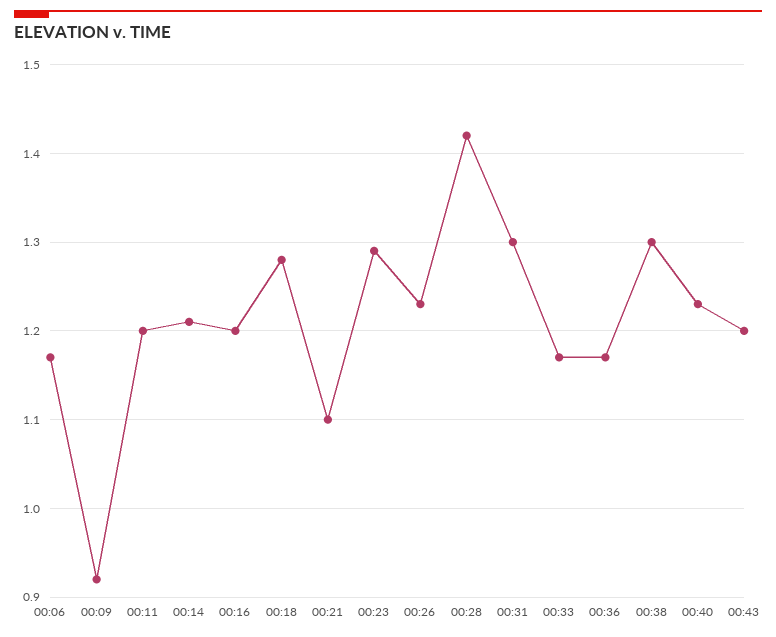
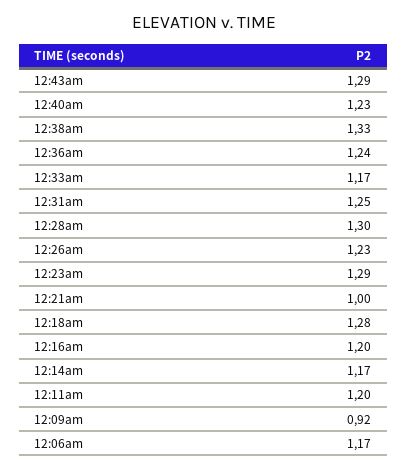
  {
    "00:06": 1.17,
    "00:09": 0.92,
    "00:11": 1.2,
-   "00:14": 1.21,
+   "00:14": 1.17,
    "00:16": 1.2,
    "00:18": 1.28,
-   "00:21": 1.1,
+   "00:21": 1,
    "00:23": 1.29,
    "00:26": 1.23,
-   "00:28": 1.42,
+   "00:28": 1.3,
-   "00:31": 1.3,
+   "00:31": 1.25,
    "00:33": 1.17,
-   "00:36": 1.17,
+   "00:36": 1.24,
-   "00:38": 1.3,
+   "00:38": 1.33,
    "00:40": 1.23,
-   "00:43": 1.2
+   "00:43": 1.29
  }

